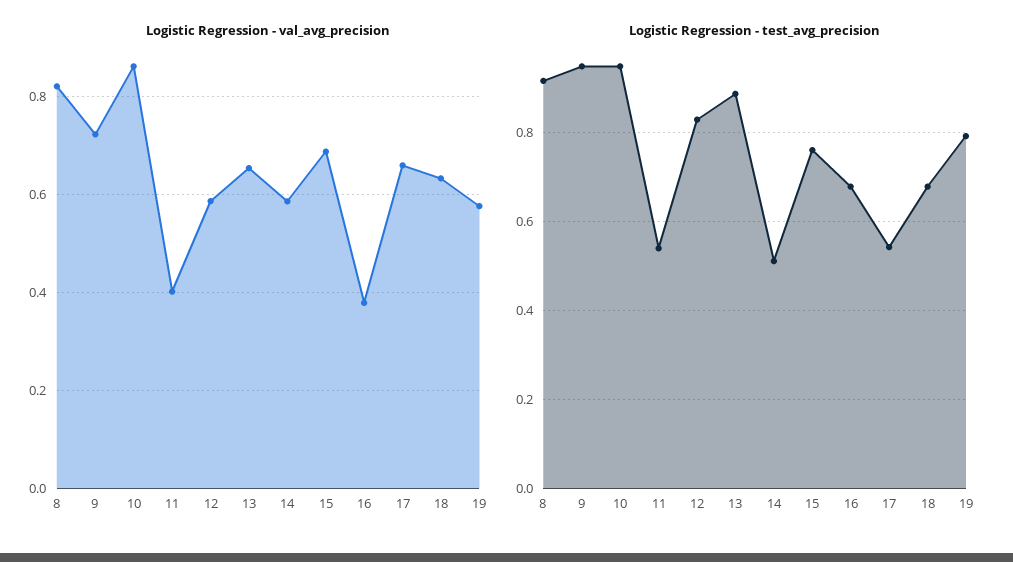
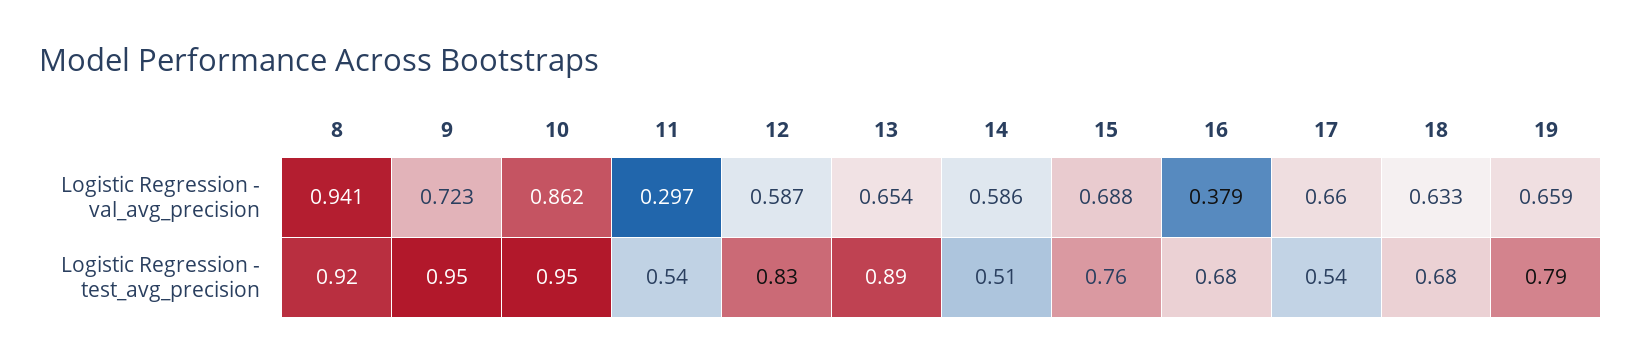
  {
    "Logistic Regression - val_avg_precision": {
-     "8": 0.82,
+     "8": 0.941,
      "9": 0.723,
      "10": 0.862,
-     "11": 0.4,
+     "11": 0.297,
      "12": 0.587,
      "13": 0.654,
      "14": 0.586,
      "15": 0.688,
      "16": 0.379,
      "17": 0.66,
      "18": 0.633,
-     "19": 0.58
+     "19": 0.659
    },
    "Logistic Regression - test_avg_precision": {
      "8": 0.92,
      "9": 0.95,
      "10": 0.95,
      "11": 0.54,
      "12": 0.83,
      "13": 0.89,
      "14": 0.51,
      "15": 0.76,
      "16": 0.68,
      "17": 0.54,
      "18": 0.68,
      "19": 0.79
    }
  }

